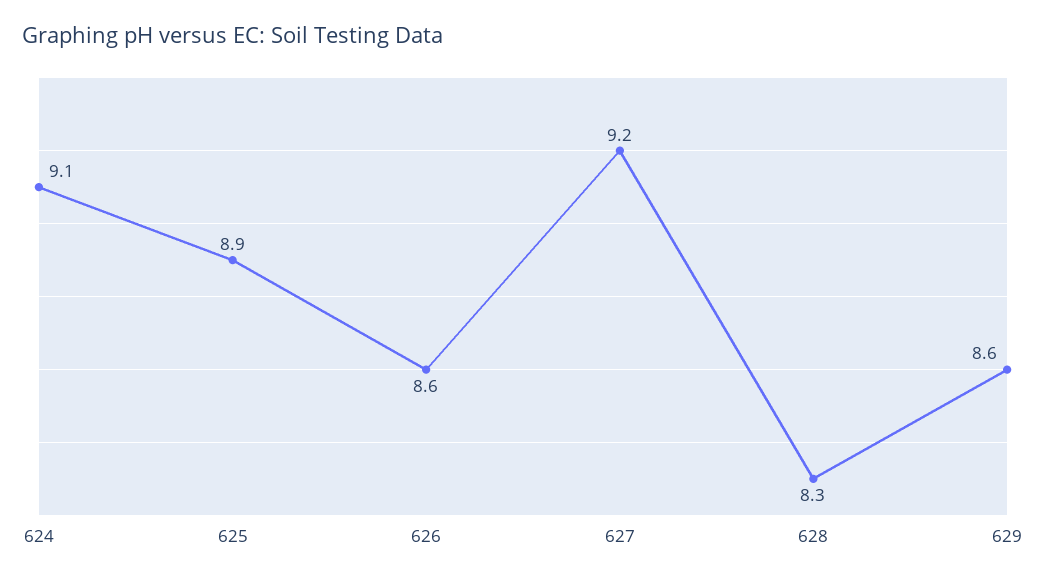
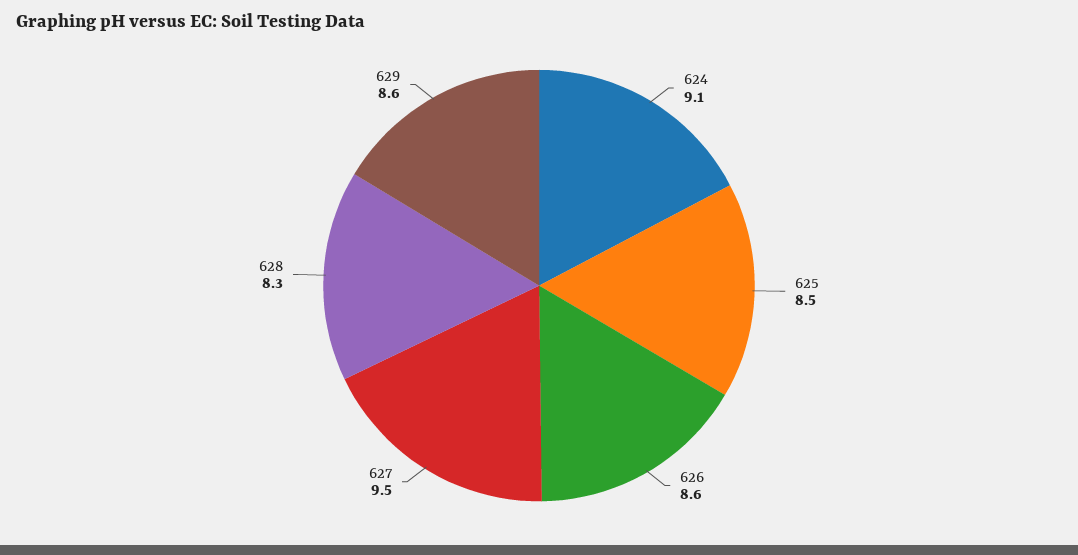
  {
    "624": 9.1,
-   "625": 8.9,
+   "625": 8.5,
    "626": 8.6,
-   "627": 9.2,
+   "627": 9.5,
    "628": 8.3,
    "629": 8.6
  }

